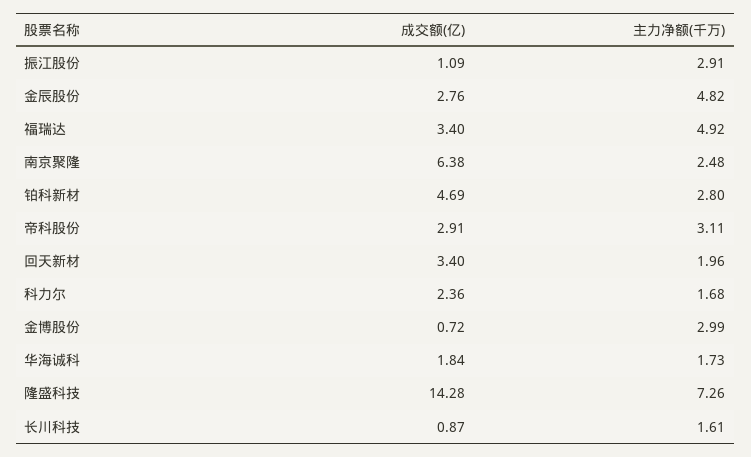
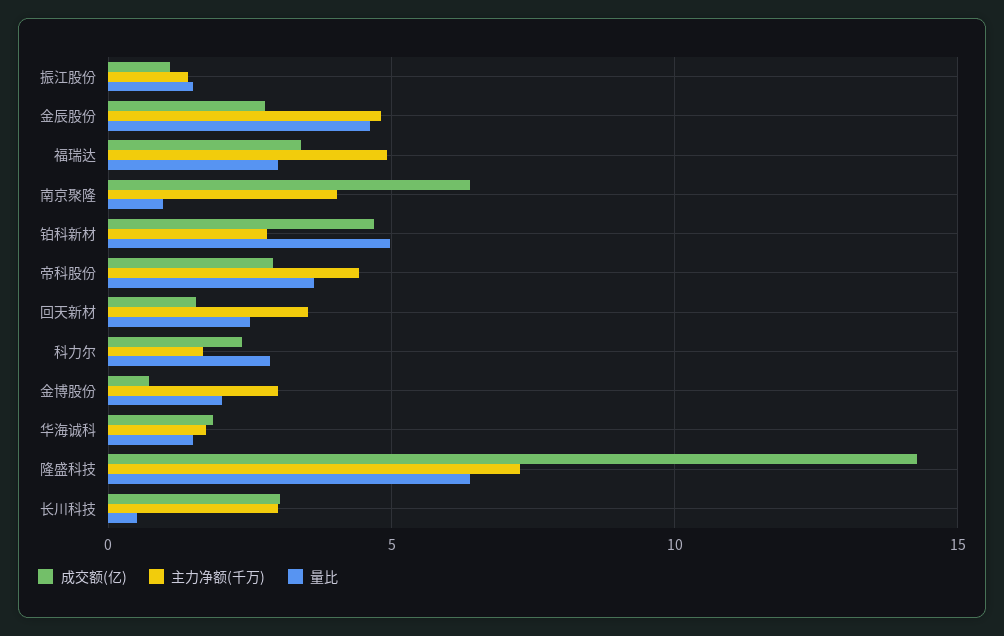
  {
    "成交额(亿)": {
      "振江股份": 1.09,
      "金辰股份": 2.76,
      "福瑞达": 3.4,
      "南京聚隆": 6.38,
      "铂科新材": 4.69,
      "帝科股份": 2.91,
-     "回天新材": 3.4,
+     "回天新材": 1.5,
      "科力尔": 2.36,
      "金博股份": 0.72,
      "华海诚科": 1.84,
      "隆盛科技": 14.28,
-     "长川科技": 0.87
+     "长川科技": 3
    },
    "主力净额(千万)": {
-     "振江股份": 2.91,
+     "振江股份": 1.5,
      "金辰股份": 4.82,
      "福瑞达": 4.92,
-     "南京聚隆": 2.48,
+     "南京聚隆": 4,
      "铂科新材": 2.8,
-     "帝科股份": 3.11,
+     "帝科股份": 4.5,
-     "回天新材": 1.96,
+     "回天新材": 3.5,
      "科力尔": 1.68,
      "金博股份": 2.99,
      "华海诚科": 1.73,
      "隆盛科技": 7.26,
-     "长川科技": 1.61
+     "长川科技": 3
-   }
+   },
+   "量比": {
+     "振江股份": 1.5,
+     "金辰股份": 4.5,
+     "福瑞达": 3,
+     "南京聚隆": 1,
+     "铂科新材": 5,
+     "帝科股份": 3.5,
+     "回天新材": 2.5,
+     "科力尔": 3,
+     "金博股份": 2,
+     "华海诚科": 1.5,
+     "隆盛科技": 6.5,
+     "长川科技": 0.5
+   }
  }

